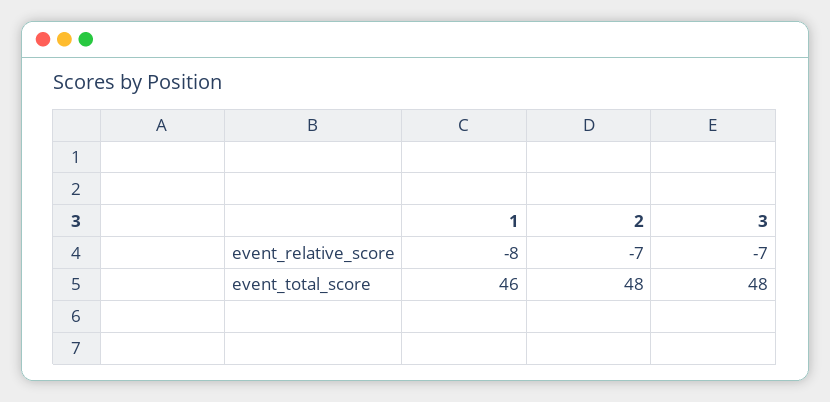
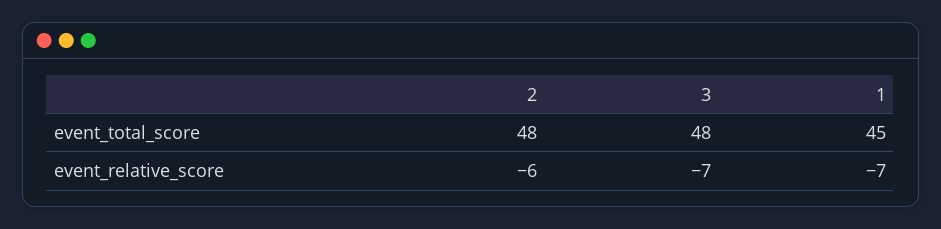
  {
    "1": {
-     "event_relative_score": -8,
+     "event_relative_score": -7,
-     "event_total_score": 46
+     "event_total_score": 45
    },
    "2": {
-     "event_relative_score": -7,
+     "event_relative_score": -6,
      "event_total_score": 48
    },
    "3": {
      "event_relative_score": -7,
      "event_total_score": 48
    }
  }

